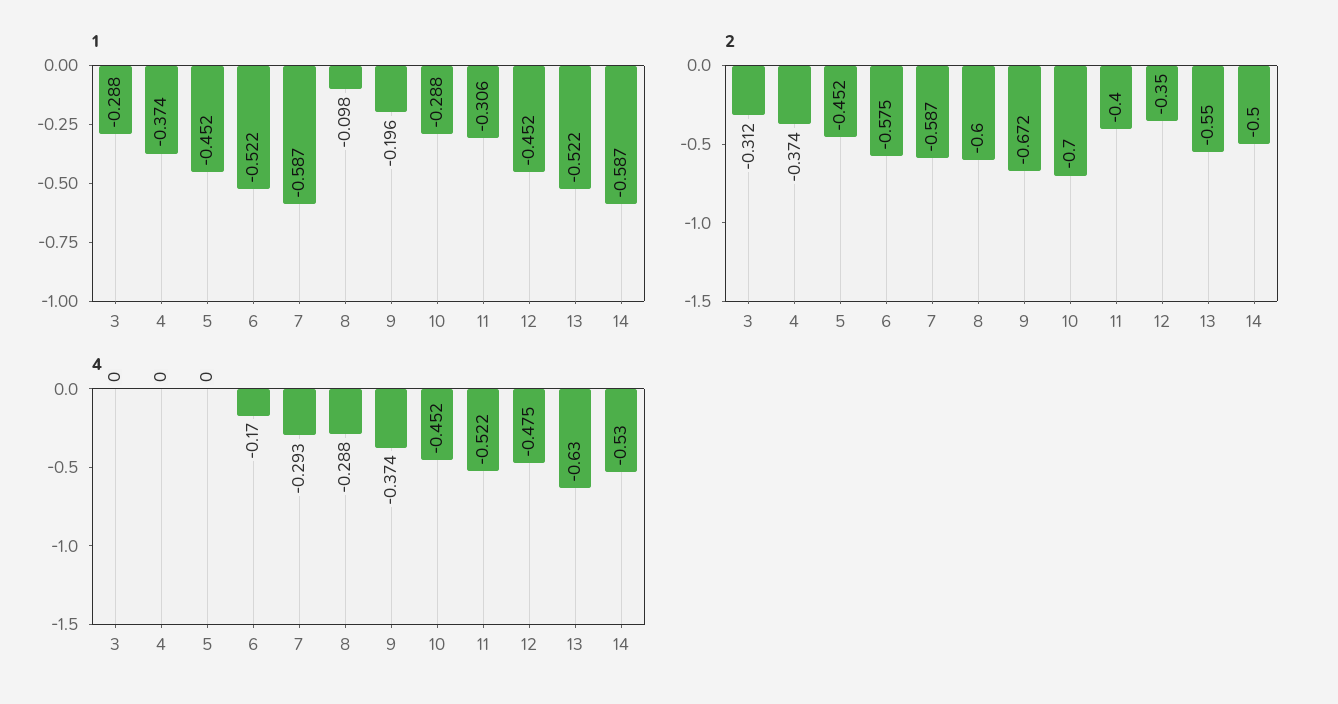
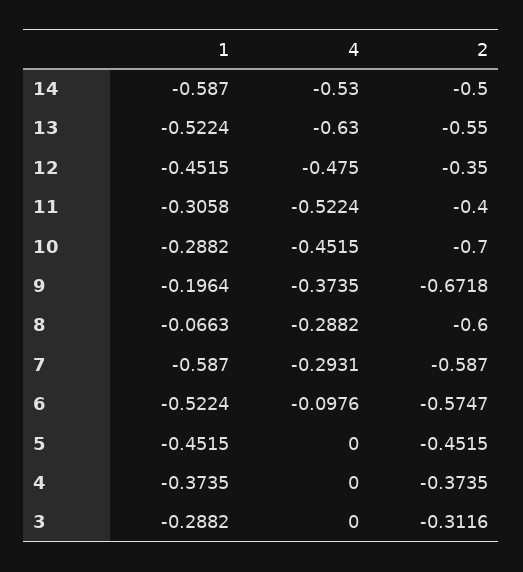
  {
    "1": {
      "3": -0.2882,
      "4": -0.3735,
      "5": -0.4515,
      "6": -0.5224,
      "7": -0.587,
-     "8": -0.098,
+     "8": -0.0663,
      "9": -0.1964,
      "10": -0.2882,
      "11": -0.3058,
      "12": -0.4515,
      "13": -0.5224,
      "14": -0.587
    },
    "2": {
      "3": -0.3116,
      "4": -0.3735,
      "5": -0.4515,
      "6": -0.5747,
      "7": -0.587,
      "8": -0.6,
      "9": -0.6718,
      "10": -0.7,
      "11": -0.4,
      "12": -0.35,
      "13": -0.55,
      "14": -0.5
    },
    "4": {
      "3": 0,
      "4": 0,
      "5": 0,
-     "6": -0.17,
+     "6": -0.0976,
      "7": -0.2931,
      "8": -0.2882,
      "9": -0.3735,
      "10": -0.4515,
      "11": -0.5224,
      "12": -0.475,
      "13": -0.63,
      "14": -0.53
    }
  }

